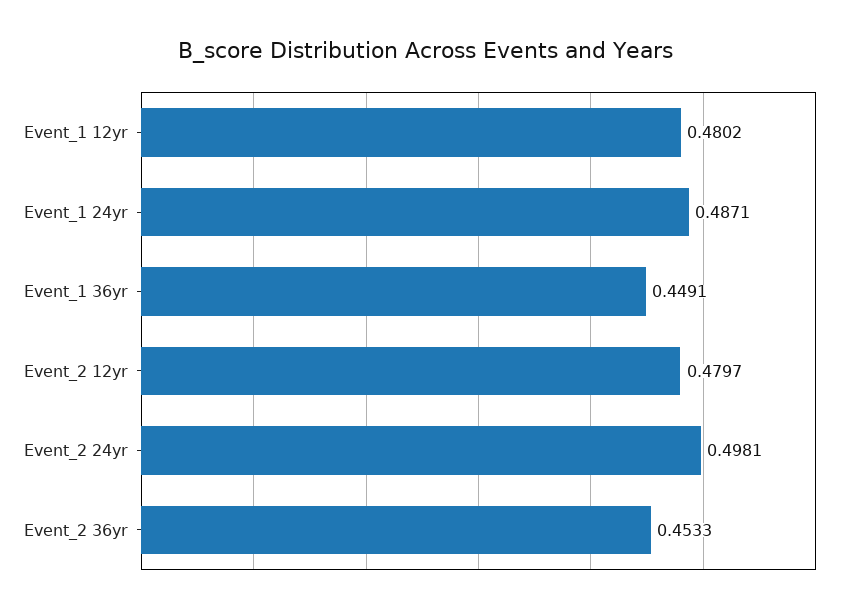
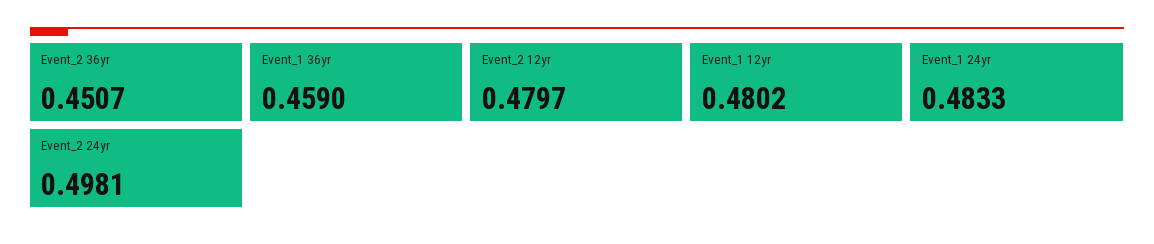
  {
    "Event_1 12yr": 0.4802,
-   "Event_1 24yr": 0.4871,
+   "Event_1 24yr": 0.4833,
-   "Event_1 36yr": 0.4491,
+   "Event_1 36yr": 0.459,
    "Event_2 12yr": 0.4797,
    "Event_2 24yr": 0.4981,
-   "Event_2 36yr": 0.4533
+   "Event_2 36yr": 0.4507
  }

